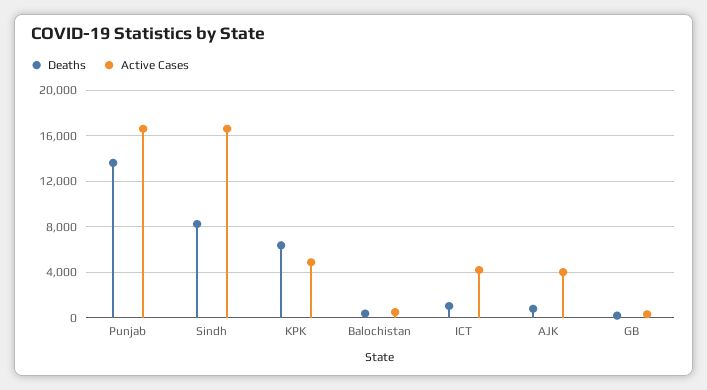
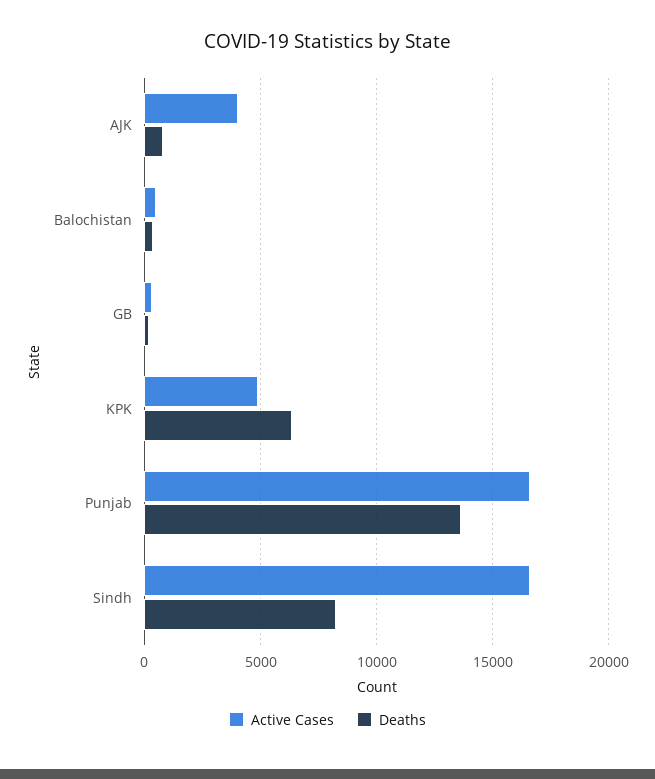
  {
    "Deaths": {
      "Punjab": 13500,
      "Sindh": 8000,
      "KPK": 6500,
      "Balochistan": 500,
-     "ICT": 1000,
      "AJK": 1000,
      "GB": 0
    },
    "Active Cases": {
      "Punjab": 16500,
      "Sindh": 16500,
      "KPK": 5000,
      "Balochistan": 500,
-     "ICT": 4000,
      "AJK": 4000,
      "GB": 500
    }
  }

